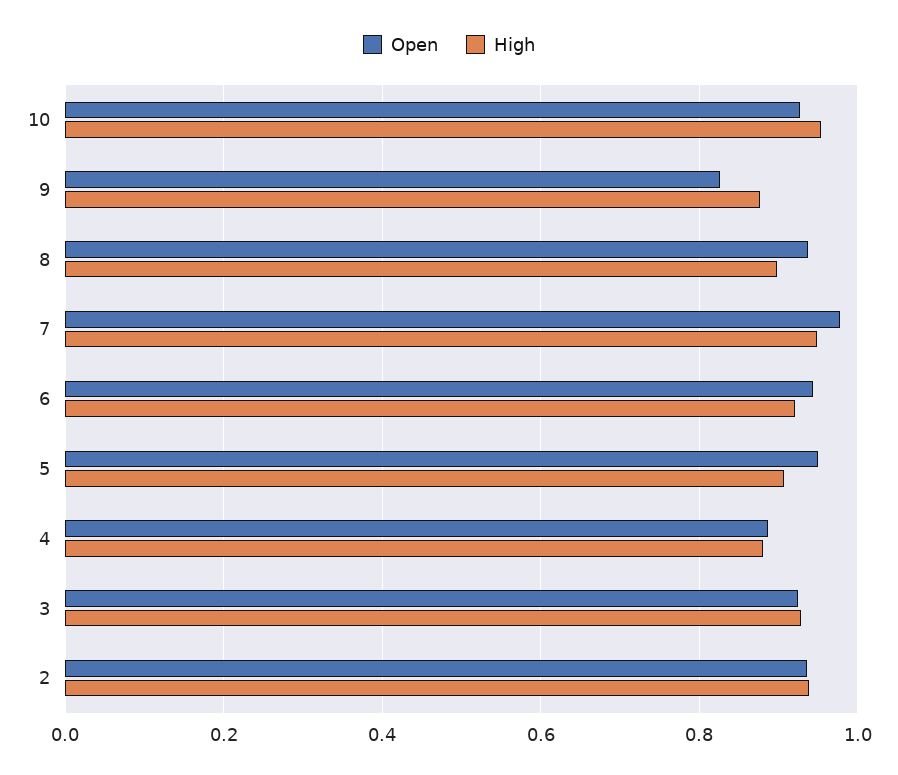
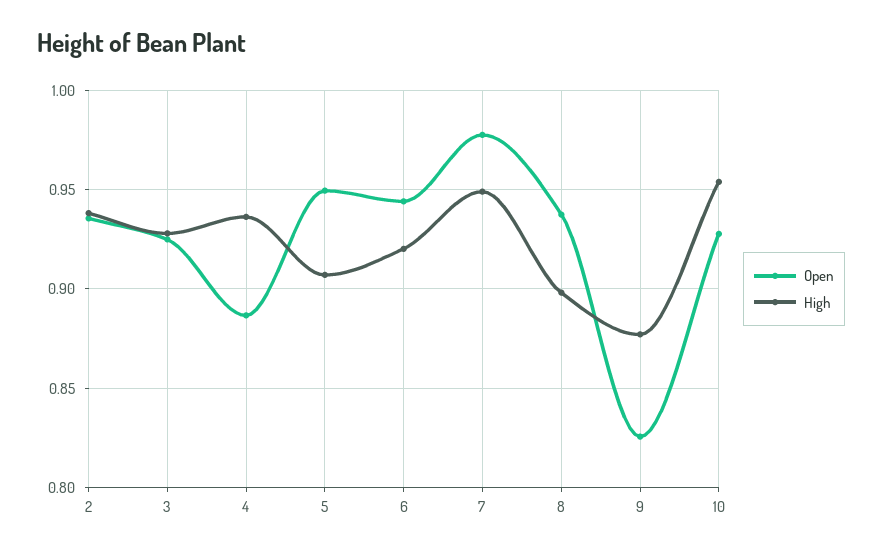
  {
    "Open": {
      "10": 0.93,
      "9": 0.825,
      "8": 0.935,
      "7": 0.98,
      "6": 0.945,
      "5": 0.95,
      "4": 0.885,
      "3": 0.925,
      "2": 0.935
    },
    "High": {
      "10": 0.955,
      "9": 0.875,
      "8": 0.9,
      "7": 0.95,
      "6": 0.92,
      "5": 0.905,
-     "4": 0.88,
+     "4": 0.935,
      "3": 0.93,
      "2": 0.94
    }
  }

